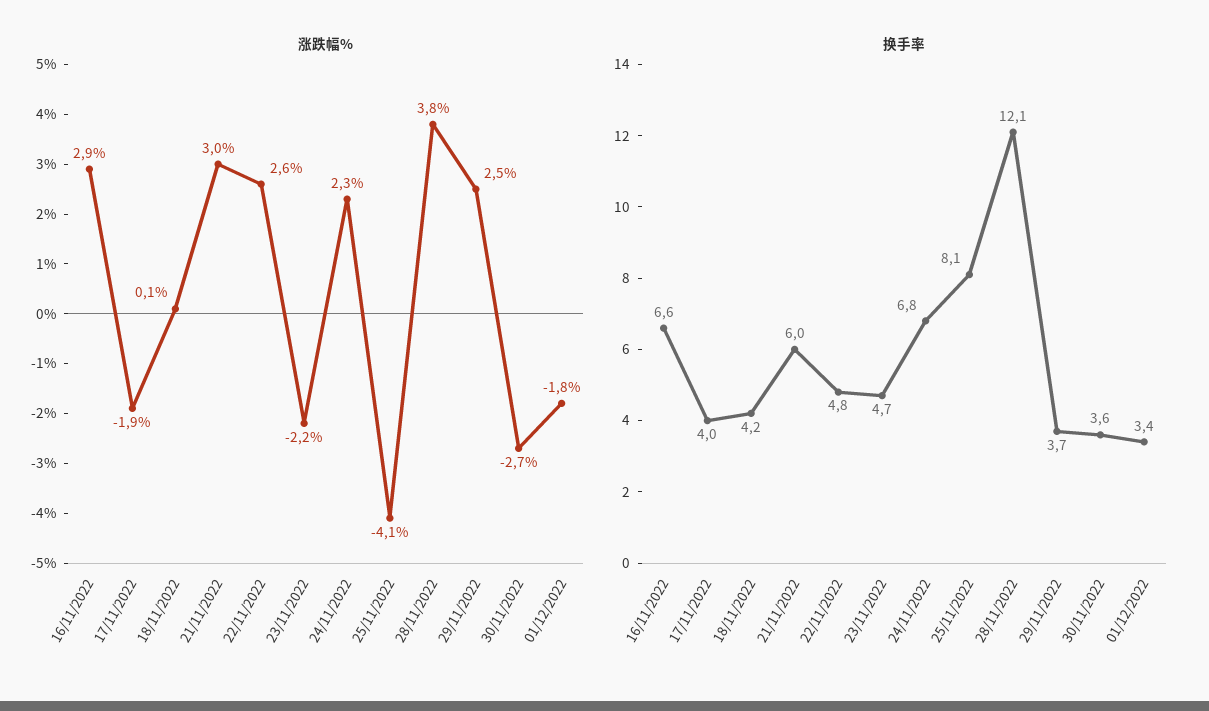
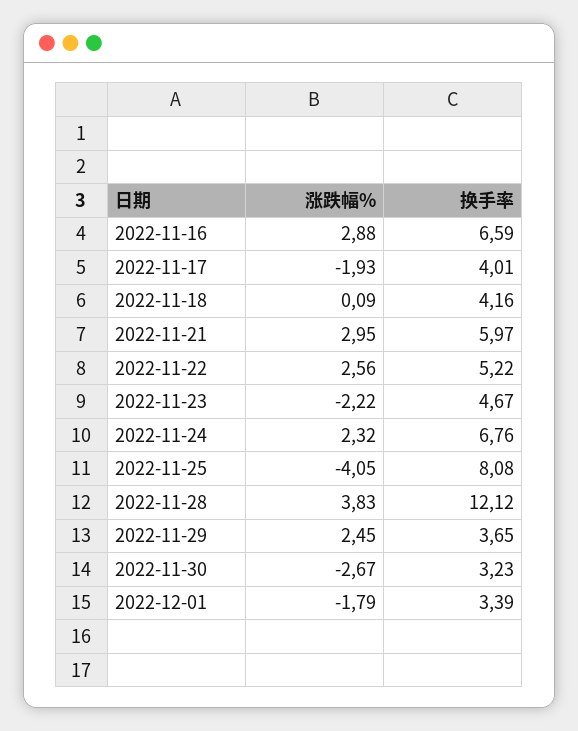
  {
    "涨跌幅%": {
      "16/11/2022": 2.88,
      "17/11/2022": -1.93,
      "18/11/2022": 0.09,
      "21/11/2022": 2.95,
      "22/11/2022": 2.56,
      "23/11/2022": -2.22,
      "24/11/2022": 2.32,
      "25/11/2022": -4.05,
      "28/11/2022": 3.83,
      "29/11/2022": 2.45,
      "30/11/2022": -2.67,
      "01/12/2022": -1.79
    },
    "换手率": {
      "16/11/2022": 6.59,
      "17/11/2022": 4.01,
      "18/11/2022": 4.16,
      "21/11/2022": 5.97,
-     "22/11/2022": 4.8,
+     "22/11/2022": 5.22,
      "23/11/2022": 4.67,
      "24/11/2022": 6.76,
      "25/11/2022": 8.08,
      "28/11/2022": 12.12,
      "29/11/2022": 3.65,
-     "30/11/2022": 3.6,
+     "30/11/2022": 3.23,
      "01/12/2022": 3.39
    }
  }

